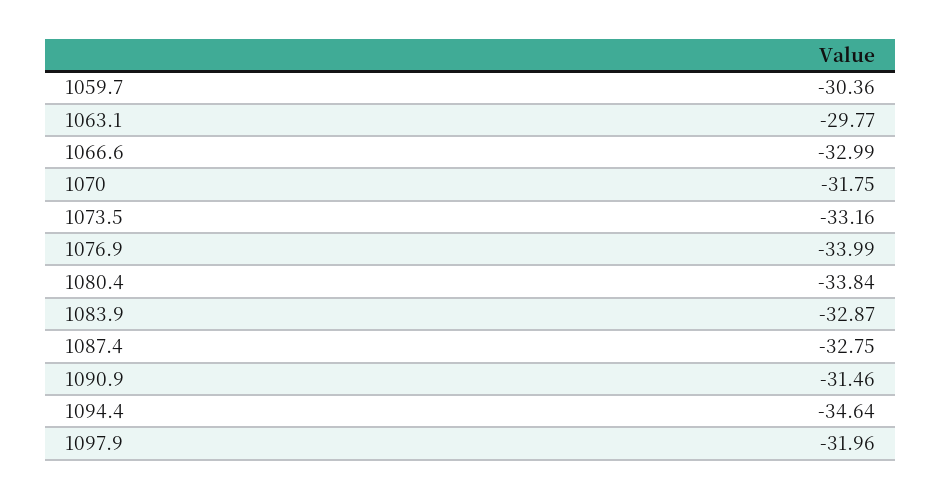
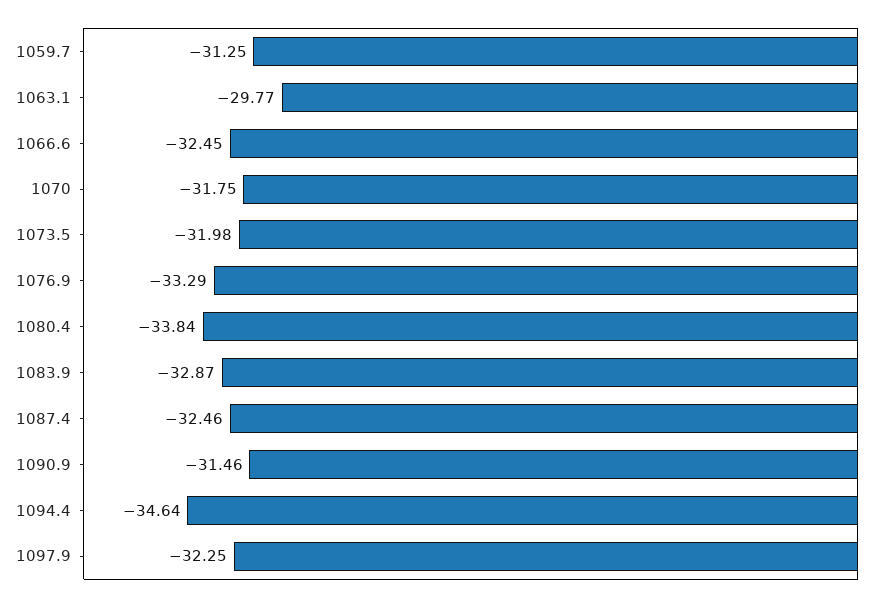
  {
-   "1059.7": -30.36,
+   "1059.7": -31.25,
    "1063.1": -29.77,
-   "1066.6": -32.99,
+   "1066.6": -32.45,
    "1070": -31.75,
-   "1073.5": -33.16,
+   "1073.5": -31.98,
-   "1076.9": -33.99,
+   "1076.9": -33.29,
    "1080.4": -33.84,
    "1083.9": -32.87,
-   "1087.4": -32.75,
+   "1087.4": -32.46,
    "1090.9": -31.46,
    "1094.4": -34.64,
-   "1097.9": -31.96
+   "1097.9": -32.25
  }

